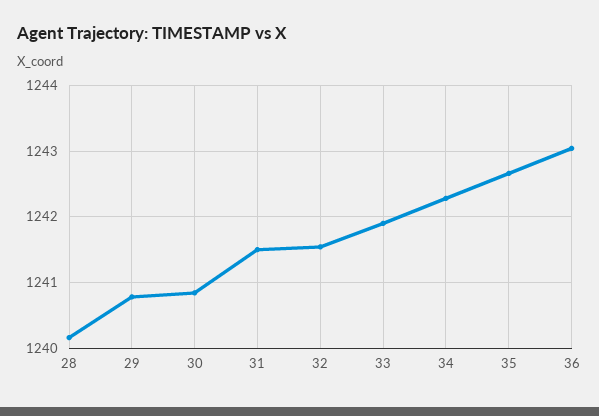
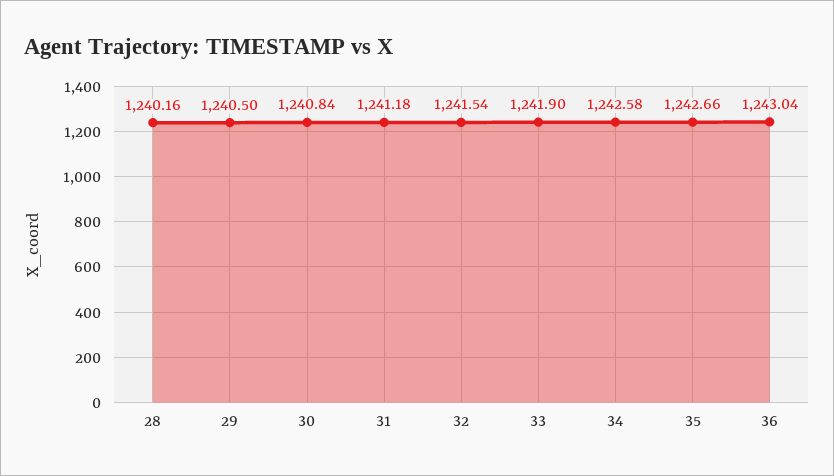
  {
    "28": 1240.16,
-   "29": 1240.8,
+   "29": 1240.5,
    "30": 1240.84,
-   "31": 1241.5,
+   "31": 1241.18,
    "32": 1241.54,
    "33": 1241.9,
-   "34": 1242.3,
+   "34": 1242.58,
    "35": 1242.66,
    "36": 1243.04
  }

